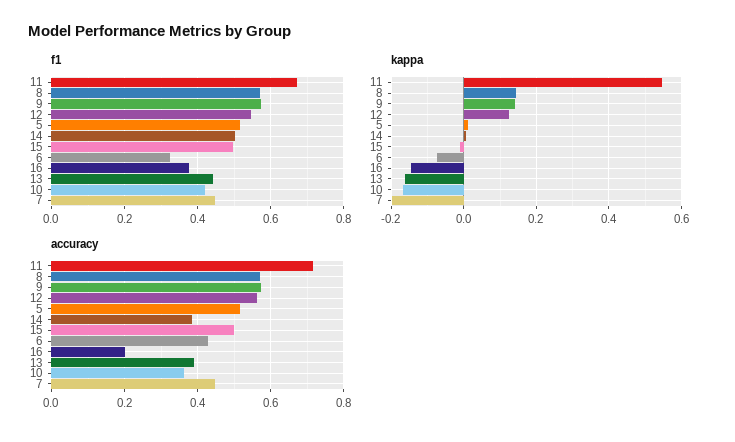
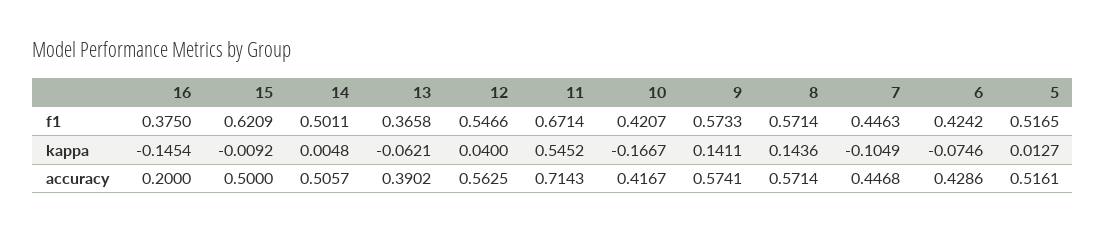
  {
    "f1": {
      "11": 0.6714,
      "8": 0.5714,
      "9": 0.5733,
      "12": 0.5466,
      "5": 0.5165,
      "14": 0.5011,
-     "15": 0.5,
+     "15": 0.6209,
-     "6": 0.32,
+     "6": 0.4242,
      "16": 0.375,
-     "13": 0.44,
+     "13": 0.3658,
      "10": 0.4207,
      "7": 0.4463
    },
    "kappa": {
      "11": 0.5452,
      "8": 0.1436,
      "9": 0.1411,
-     "12": 0.12,
+     "12": 0.04,
      "5": 0.0127,
      "14": 0.0048,
      "15": -0.0092,
      "6": -0.0746,
      "16": -0.1454,
-     "13": -0.16,
+     "13": -0.0621,
      "10": -0.1667,
-     "7": -0.2
+     "7": -0.1049
    },
    "accuracy": {
      "11": 0.7143,
      "8": 0.5714,
      "9": 0.5741,
      "12": 0.5625,
      "5": 0.5161,
-     "14": 0.38,
+     "14": 0.5057,
      "15": 0.5,
      "6": 0.4286,
      "16": 0.2,
      "13": 0.3902,
-     "10": 0.36,
+     "10": 0.4167,
      "7": 0.4468
    }
  }

